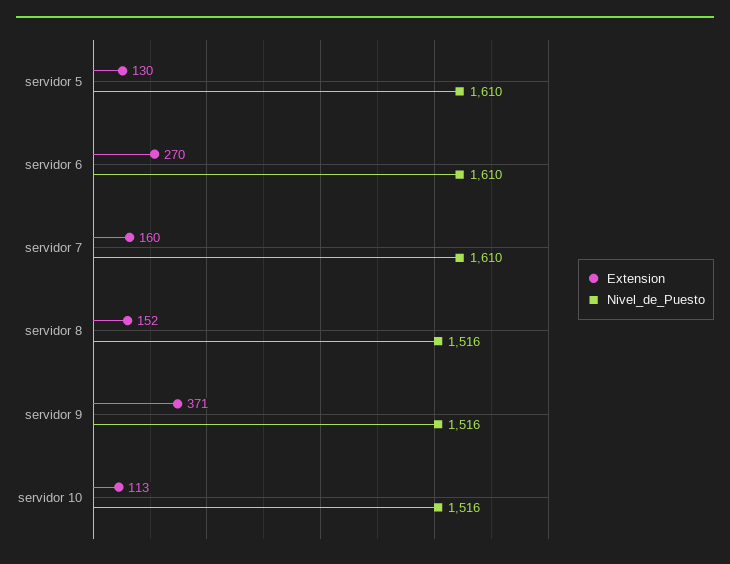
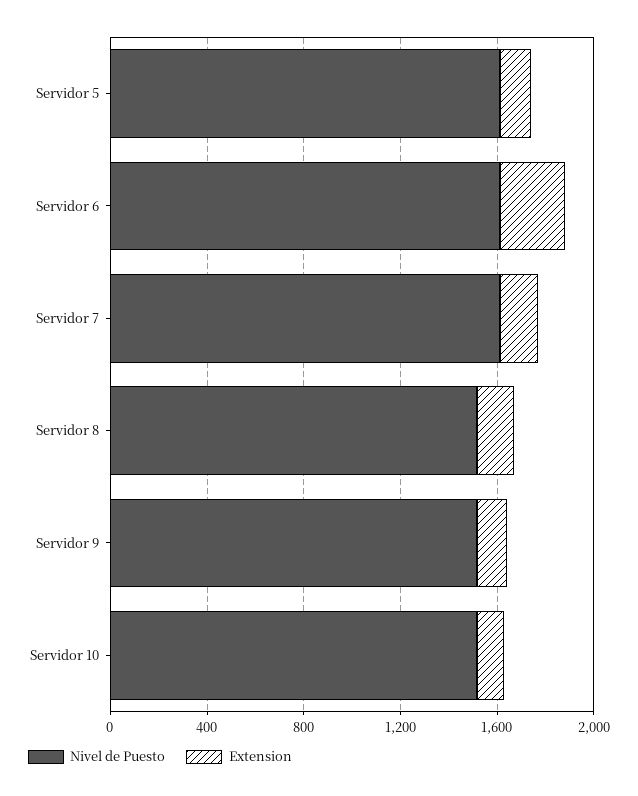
  {
    "Extension": {
      "servidor 5": 130,
      "servidor 6": 270,
      "servidor 7": 160,
      "servidor 8": 152,
-     "servidor 9": 371,
+     "servidor 9": 100,
      "servidor 10": 113
    },
    "Nivel_de_Puesto": {
      "servidor 5": 1610,
      "servidor 6": 1610,
      "servidor 7": 1610,
      "servidor 8": 1516,
      "servidor 9": 1516,
      "servidor 10": 1516
    }
  }

